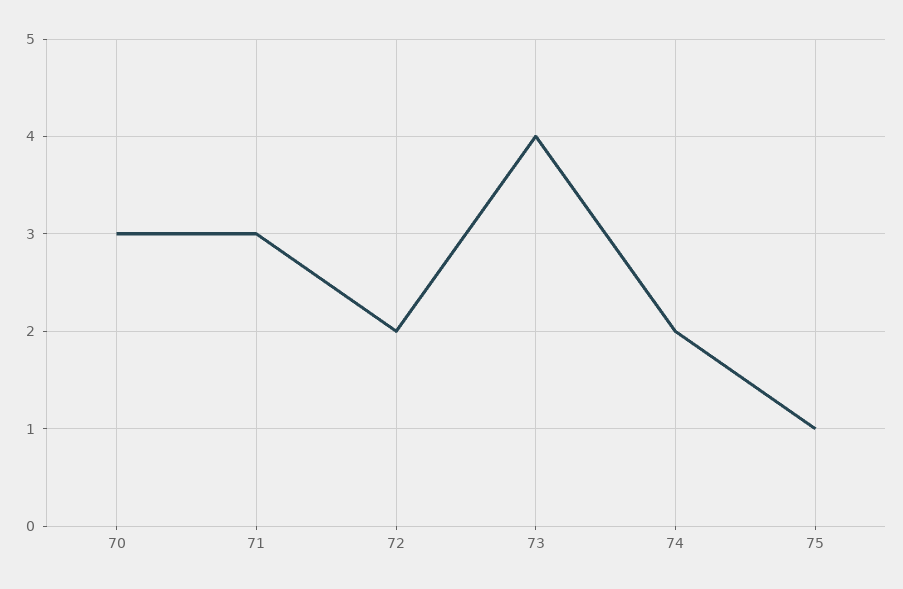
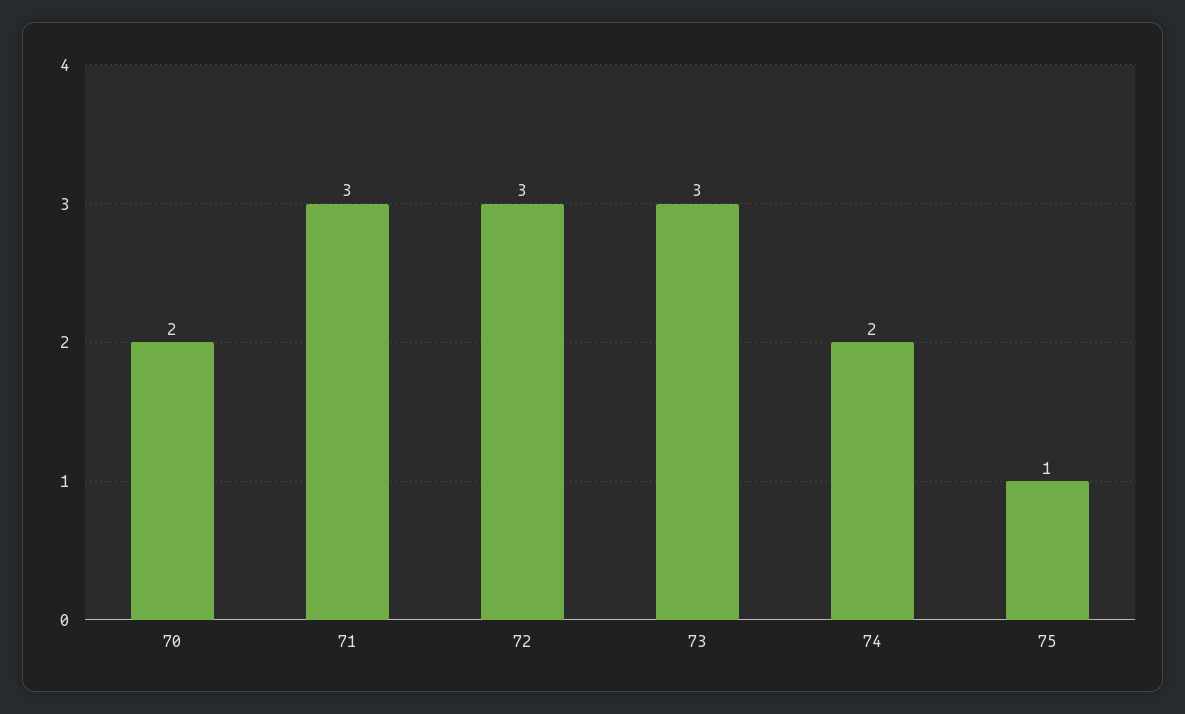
  {
-   "70": 3,
+   "70": 2,
    "71": 3,
-   "72": 2,
+   "72": 3,
-   "73": 4,
+   "73": 3,
    "74": 2,
    "75": 1
  }

